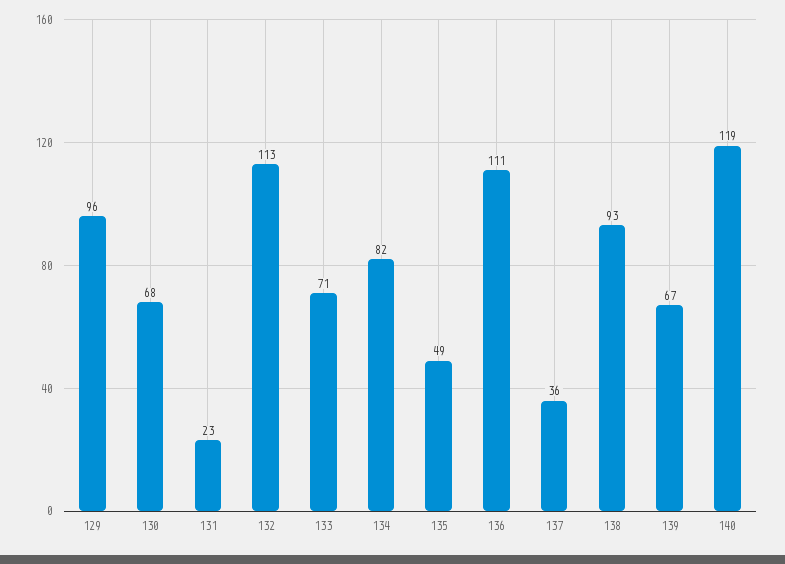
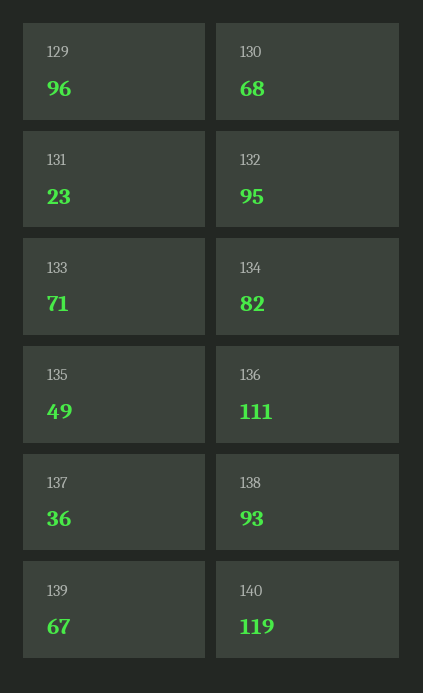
  {
    "129": 96,
    "130": 68,
    "131": 23,
-   "132": 113,
+   "132": 95,
    "133": 71,
    "134": 82,
    "135": 49,
    "136": 111,
    "137": 36,
    "138": 93,
    "139": 67,
    "140": 119
  }

